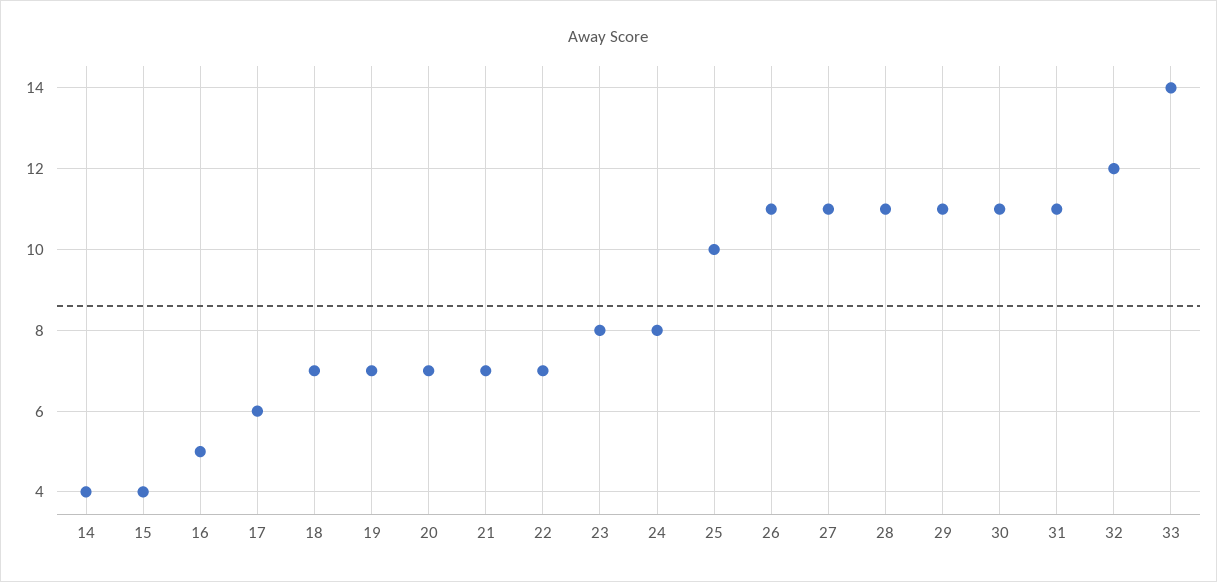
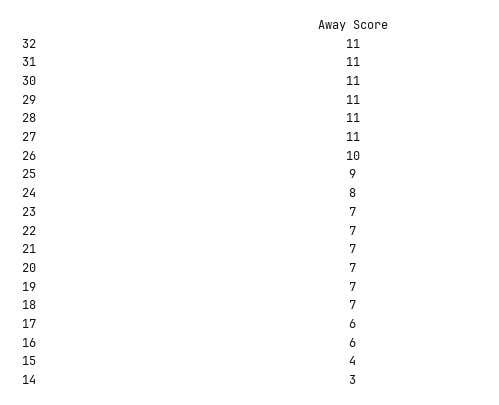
  {
-   "14": 4,
+   "14": 3,
    "15": 4,
-   "16": 5,
+   "16": 6,
    "17": 6,
    "18": 7,
    "19": 7,
    "20": 7,
    "21": 7,
    "22": 7,
-   "23": 8,
+   "23": 7,
    "24": 8,
-   "25": 10,
+   "25": 9,
-   "26": 11,
+   "26": 10,
    "27": 11,
    "28": 11,
    "29": 11,
    "30": 11,
    "31": 11,
-   "32": 12,
+   "32": 11
-   "33": 14
  }

